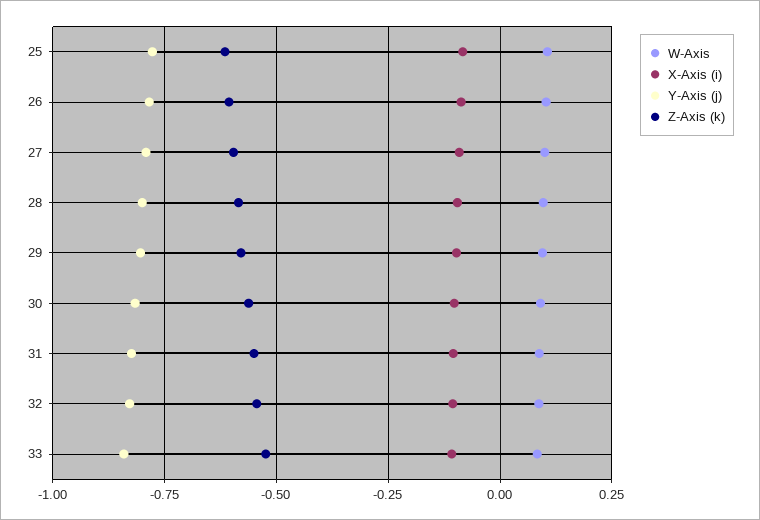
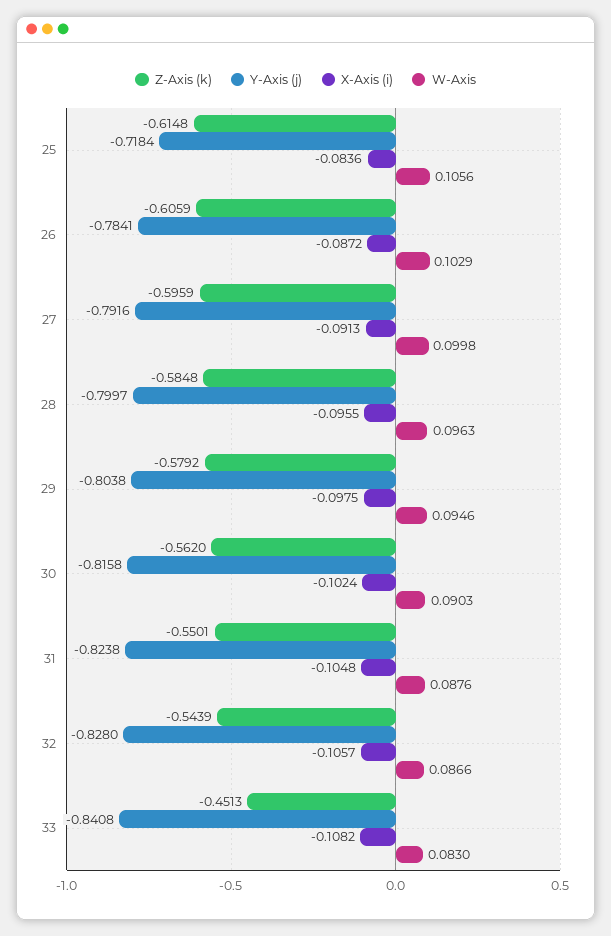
  {
    "W-Axis": {
      "25": 0.1056,
      "26": 0.1029,
      "27": 0.0998,
      "28": 0.0963,
      "29": 0.0946,
      "30": 0.0903,
      "31": 0.0876,
      "32": 0.0866,
      "33": 0.083
    },
    "X-Axis (i)": {
      "25": -0.0836,
      "26": -0.0872,
      "27": -0.0913,
      "28": -0.0955,
      "29": -0.0975,
      "30": -0.1024,
      "31": -0.1048,
      "32": -0.1057,
      "33": -0.1082
    },
    "Y-Axis (j)": {
-     "25": -0.775,
+     "25": -0.7184,
      "26": -0.7841,
      "27": -0.7916,
      "28": -0.7997,
      "29": -0.8038,
      "30": -0.8158,
      "31": -0.8238,
      "32": -0.828,
      "33": -0.8408
    },
    "Z-Axis (k)": {
      "25": -0.6148,
      "26": -0.6059,
      "27": -0.5959,
      "28": -0.5848,
      "29": -0.5792,
      "30": -0.562,
      "31": -0.5501,
      "32": -0.5439,
-     "33": -0.525
+     "33": -0.4513
    }
  }

